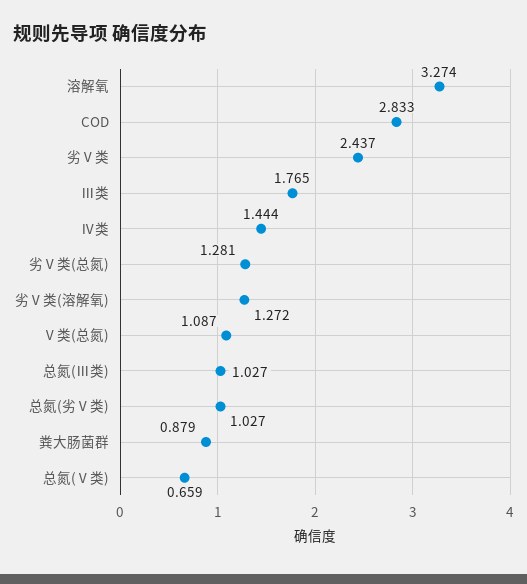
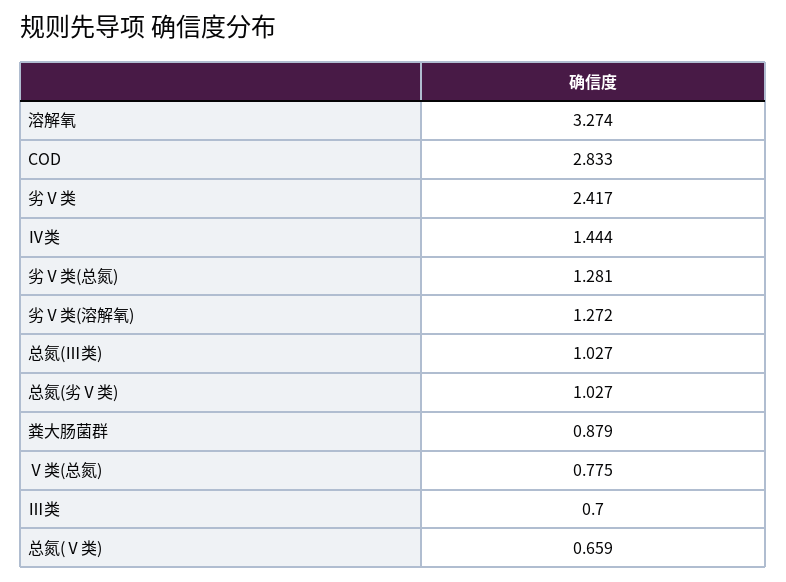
  {
    "溶解氧": 3.274,
    "COD": 2.833,
-   "劣Ⅴ类": 2.437,
+   "劣Ⅴ类": 2.417,
-   "Ⅲ类": 1.765,
+   "Ⅲ类": 0.7,
    "Ⅳ类": 1.444,
    "劣Ⅴ类(总氮)": 1.281,
    "劣Ⅴ类(溶解氧)": 1.272,
-   "Ⅴ类(总氮)": 1.087,
+   "Ⅴ类(总氮)": 0.775,
    "总氮(Ⅲ类)": 1.027,
    "总氮(劣Ⅴ类)": 1.027,
    "粪大肠菌群": 0.879,
    "总氮(Ⅴ类)": 0.659
  }

